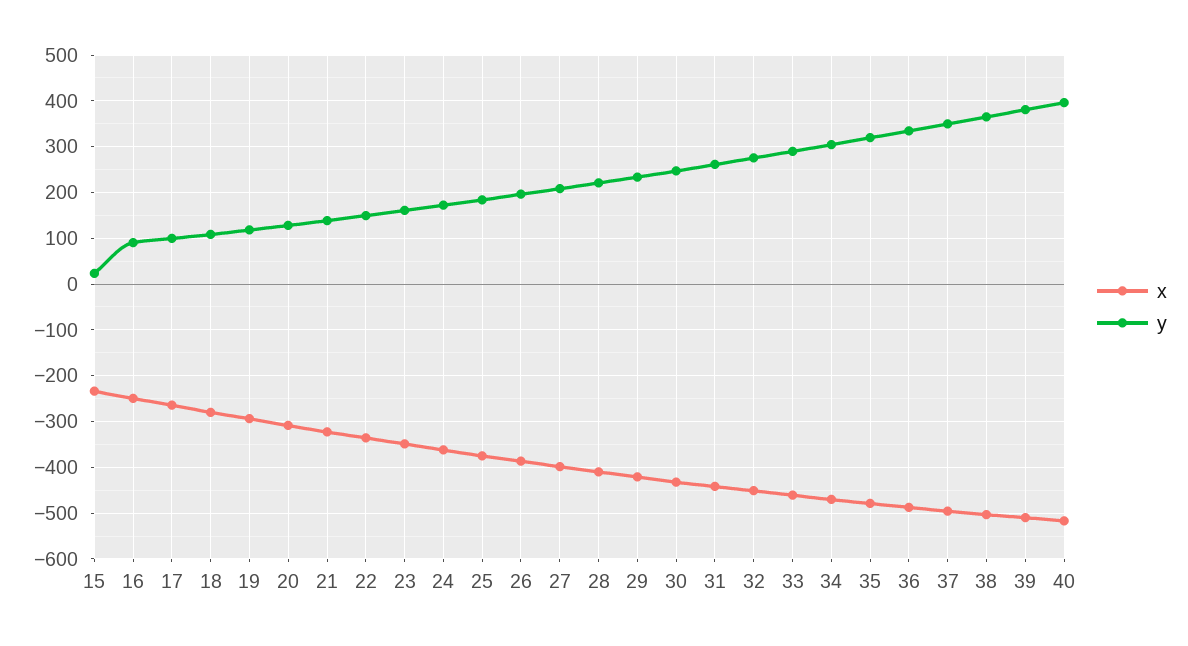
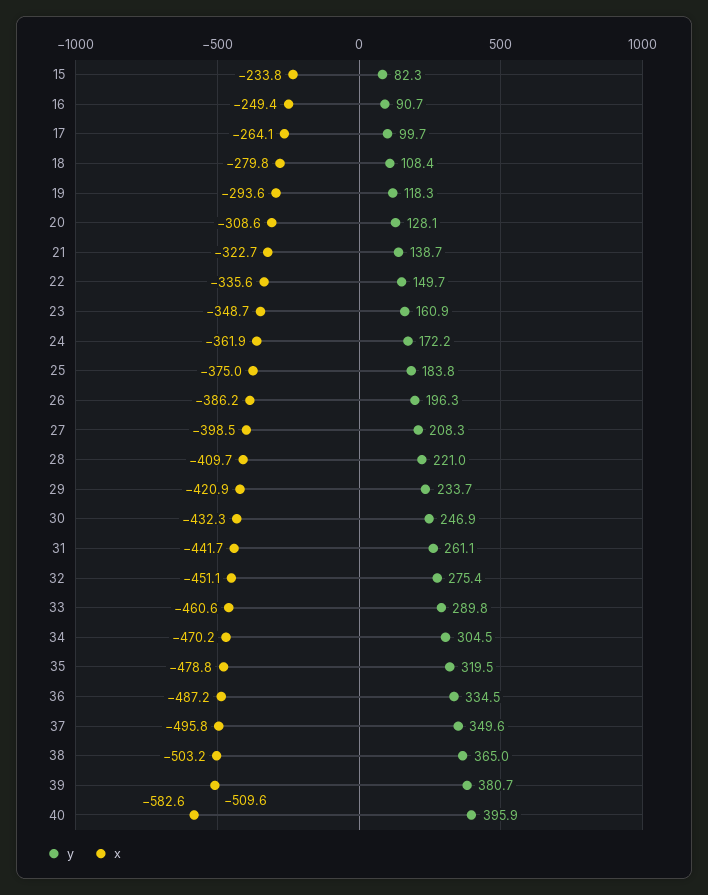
  {
    "x": {
      "15": -233.8,
      "16": -249.4,
      "17": -264.1,
      "18": -279.8,
      "19": -293.6,
      "20": -308.6,
      "21": -322.7,
      "22": -335.6,
      "23": -348.7,
      "24": -361.9,
      "25": -375,
      "26": -386.2,
      "27": -398.5,
      "28": -409.7,
      "29": -420.9,
      "30": -432.3,
      "31": -441.7,
      "32": -451.1,
      "33": -460.6,
      "34": -470.2,
      "35": -478.8,
      "36": -487.2,
      "37": -495.8,
      "38": -503.2,
      "39": -509.6,
-     "40": -520
+     "40": -582.6
    },
    "y": {
-     "15": 20,
+     "15": 82.3,
      "16": 90.7,
      "17": 99.7,
      "18": 108.4,
      "19": 118.3,
      "20": 128.1,
      "21": 138.7,
      "22": 149.7,
      "23": 160.9,
      "24": 172.2,
      "25": 183.8,
      "26": 196.3,
      "27": 208.3,
      "28": 221,
      "29": 233.7,
      "30": 246.9,
      "31": 261.1,
      "32": 275.4,
      "33": 289.8,
      "34": 304.5,
      "35": 319.5,
      "36": 334.5,
      "37": 349.6,
      "38": 365,
      "39": 380.7,
      "40": 395.9
    }
  }

